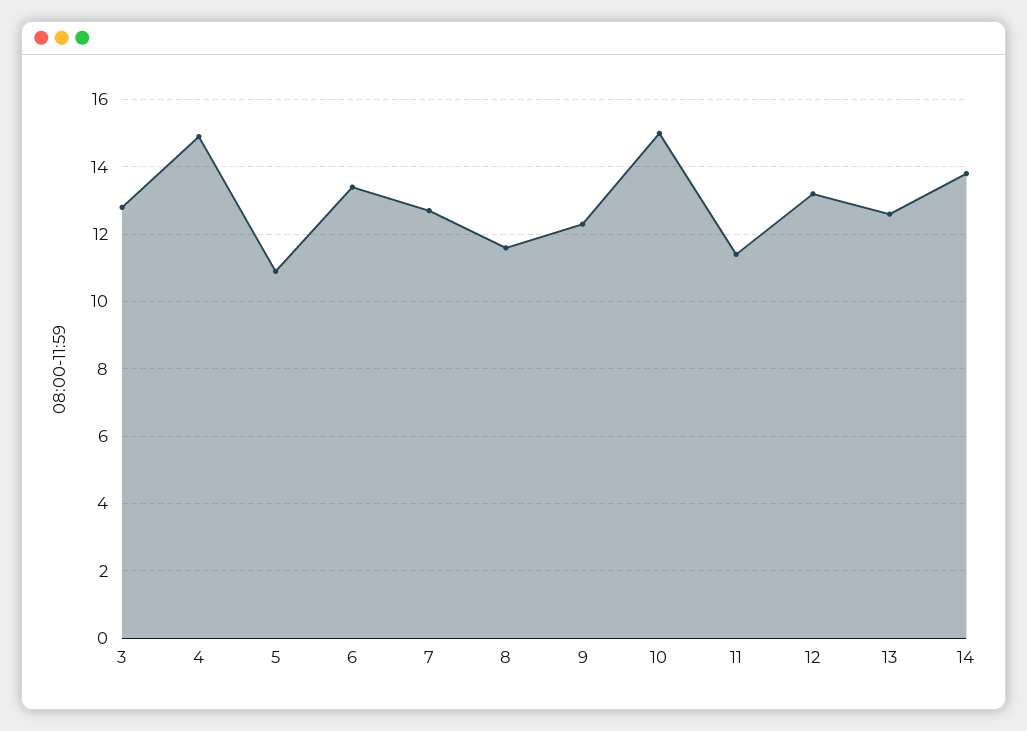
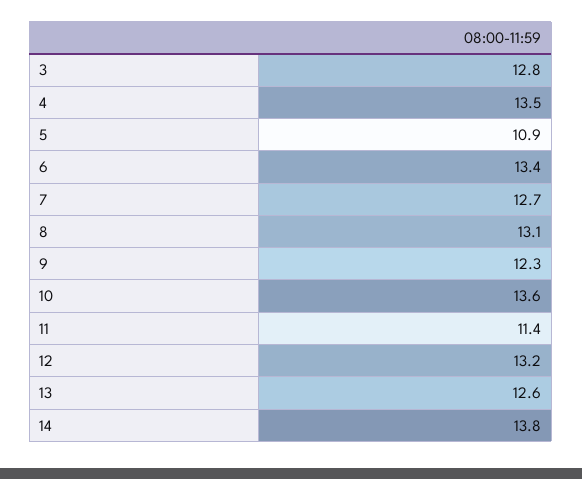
  {
    "3": 12.8,
-   "4": 15,
+   "4": 13.5,
    "5": 10.9,
    "6": 13.4,
    "7": 12.7,
-   "8": 11.5,
+   "8": 13.1,
    "9": 12.3,
-   "10": 15,
+   "10": 13.6,
    "11": 11.4,
    "12": 13.2,
    "13": 12.6,
    "14": 13.8
  }

